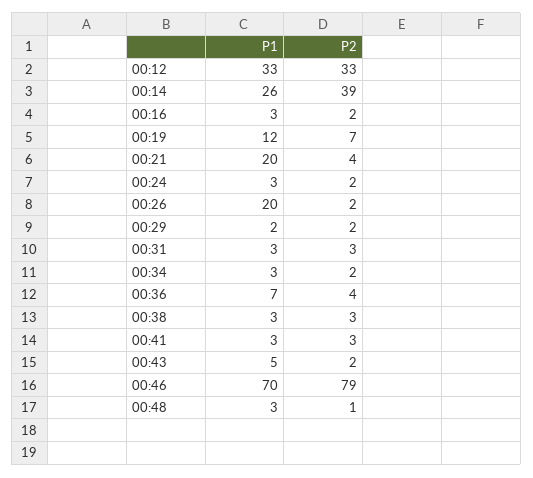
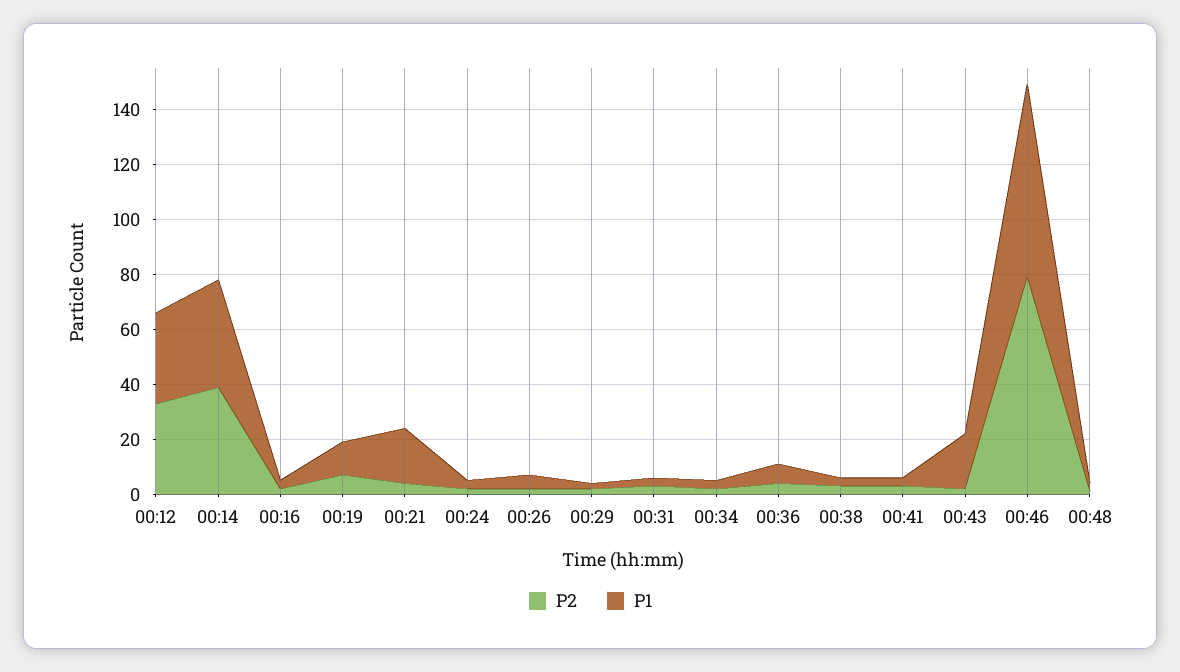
  {
    "P1": {
      "00:12": 33,
-     "00:14": 26,
+     "00:14": 40,
      "00:16": 3,
      "00:19": 12,
      "00:21": 20,
      "00:24": 3,
-     "00:26": 20,
+     "00:26": 5,
      "00:29": 2,
      "00:31": 3,
      "00:34": 3,
      "00:36": 7,
      "00:38": 3,
      "00:41": 3,
-     "00:43": 5,
+     "00:43": 20,
      "00:46": 70,
      "00:48": 3
    },
    "P2": {
      "00:12": 33,
      "00:14": 39,
      "00:16": 2,
      "00:19": 7,
      "00:21": 4,
      "00:24": 2,
      "00:26": 2,
      "00:29": 2,
      "00:31": 3,
      "00:34": 2,
      "00:36": 4,
      "00:38": 3,
      "00:41": 3,
      "00:43": 2,
      "00:46": 79,
      "00:48": 1
    }
  }

